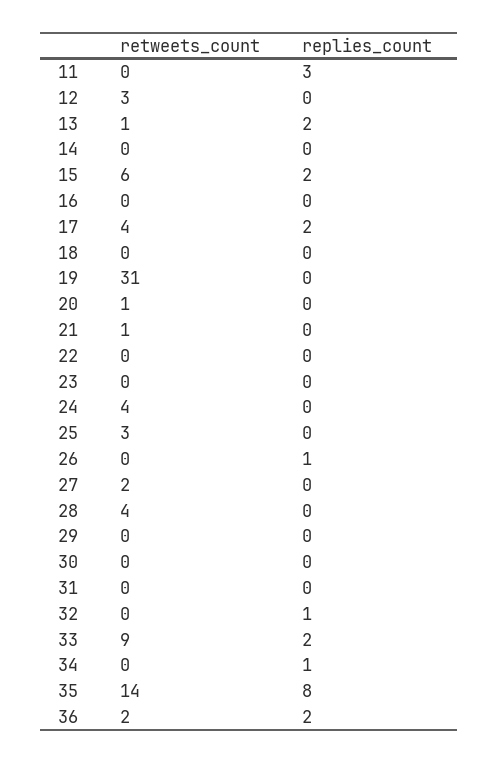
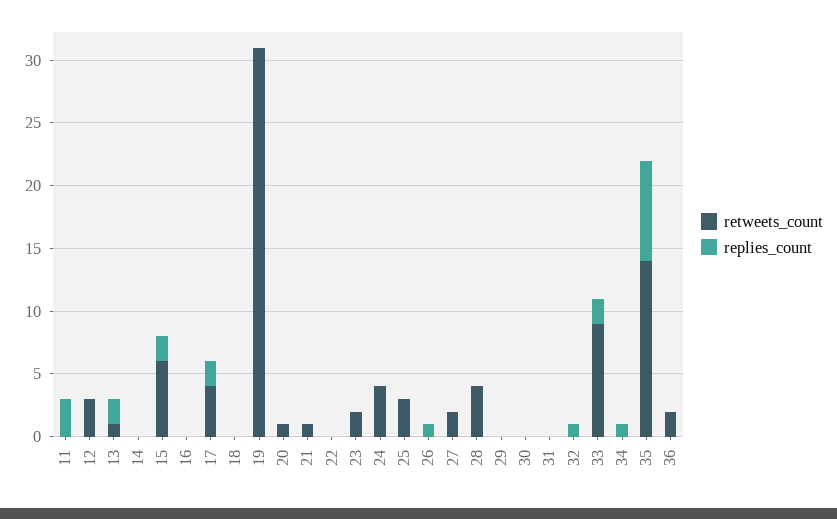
  {
    "retweets_count": {
      "11": 0,
      "12": 3,
      "13": 1,
      "14": 0,
      "15": 6,
      "16": 0,
      "17": 4,
      "18": 0,
      "19": 31,
      "20": 1,
      "21": 1,
      "22": 0,
-     "23": 0,
+     "23": 2,
      "24": 4,
      "25": 3,
      "26": 0,
      "27": 2,
      "28": 4,
      "29": 0,
      "30": 0,
      "31": 0,
      "32": 0,
      "33": 9,
      "34": 0,
      "35": 14,
      "36": 2
    },
    "replies_count": {
      "11": 3,
      "12": 0,
      "13": 2,
      "14": 0,
      "15": 2,
      "16": 0,
      "17": 2,
      "18": 0,
      "19": 0,
      "20": 0,
      "21": 0,
      "22": 0,
      "23": 0,
      "24": 0,
      "25": 0,
      "26": 1,
      "27": 0,
      "28": 0,
      "29": 0,
      "30": 0,
      "31": 0,
      "32": 1,
      "33": 2,
      "34": 1,
      "35": 8,
-     "36": 2
+     "36": 0
    }
  }

